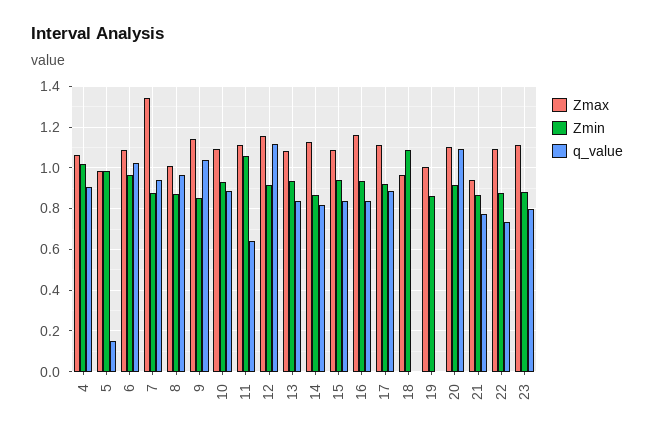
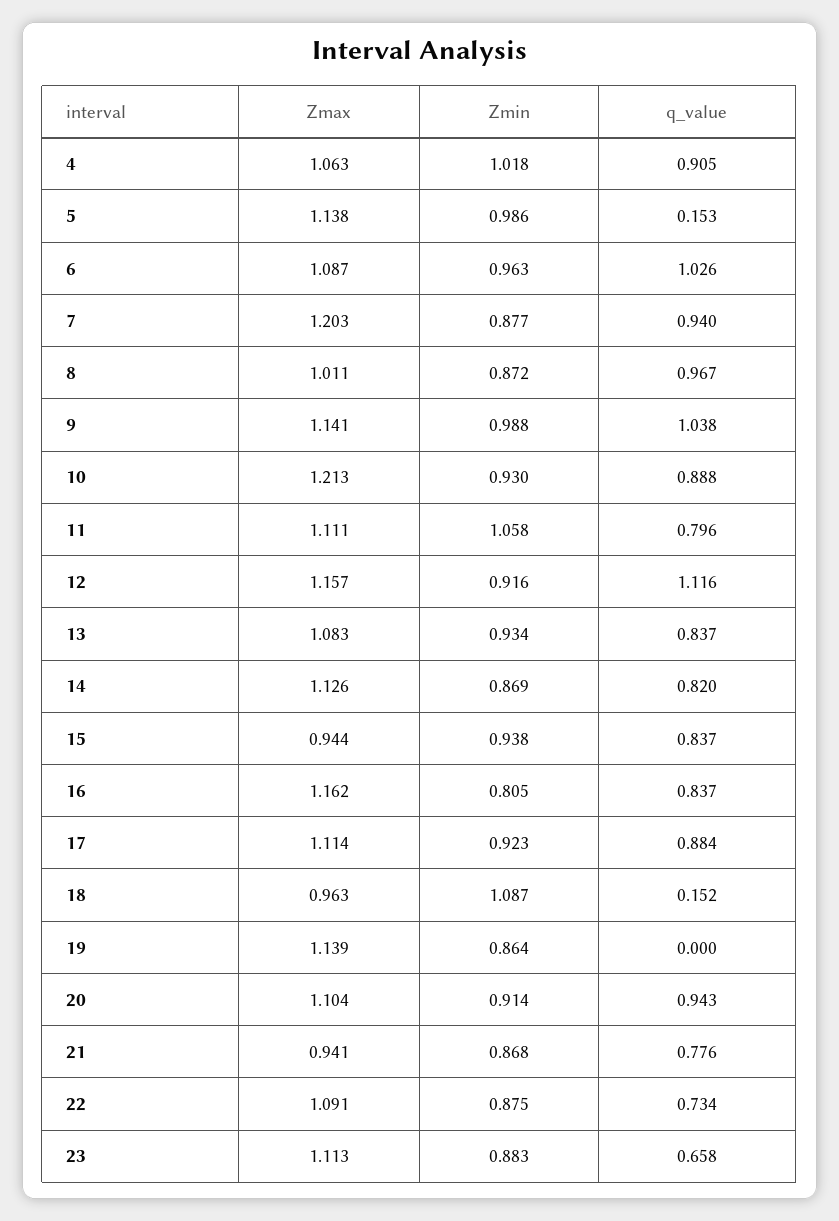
  {
    "Zmax": {
      "4": 1.063,
-     "5": 1,
+     "5": 1.138,
      "6": 1.087,
-     "7": 1.35,
+     "7": 1.203,
      "8": 1.011,
      "9": 1.141,
-     "10": 1.1,
+     "10": 1.213,
      "11": 1.111,
      "12": 1.157,
      "13": 1.083,
      "14": 1.126,
-     "15": 1.1,
+     "15": 0.944,
      "16": 1.162,
      "17": 1.114,
      "18": 0.963,
-     "19": 1,
+     "19": 1.139,
      "20": 1.104,
      "21": 0.941,
      "22": 1.091,
      "23": 1.113
    },
    "Zmin": {
      "4": 1.018,
      "5": 0.986,
      "6": 0.963,
      "7": 0.877,
      "8": 0.872,
-     "9": 0.85,
+     "9": 0.988,
      "10": 0.93,
      "11": 1.058,
      "12": 0.916,
      "13": 0.934,
      "14": 0.869,
      "15": 0.938,
-     "16": 0.95,
+     "16": 0.805,
      "17": 0.923,
      "18": 1.087,
      "19": 0.864,
      "20": 0.914,
      "21": 0.868,
      "22": 0.875,
      "23": 0.883
    },
    "q_value": {
      "4": 0.905,
      "5": 0.153,
      "6": 1.026,
      "7": 0.94,
      "8": 0.967,
      "9": 1.038,
      "10": 0.888,
-     "11": 0.65,
+     "11": 0.796,
      "12": 1.116,
      "13": 0.837,
      "14": 0.82,
      "15": 0.837,
      "16": 0.837,
      "17": 0.884,
-     "18": 0,
+     "18": 0.152,
      "19": 0,
-     "20": 1.1,
+     "20": 0.943,
      "21": 0.776,
      "22": 0.734,
-     "23": 0.8
+     "23": 0.658
    }
  }

